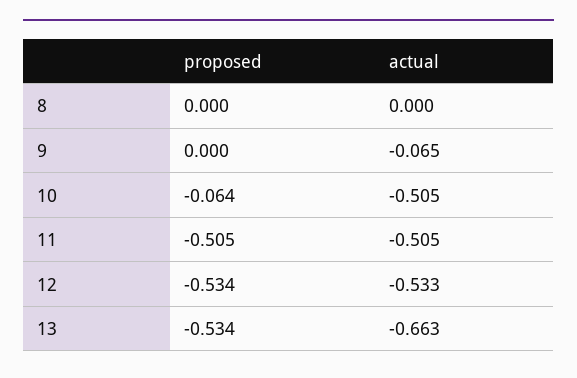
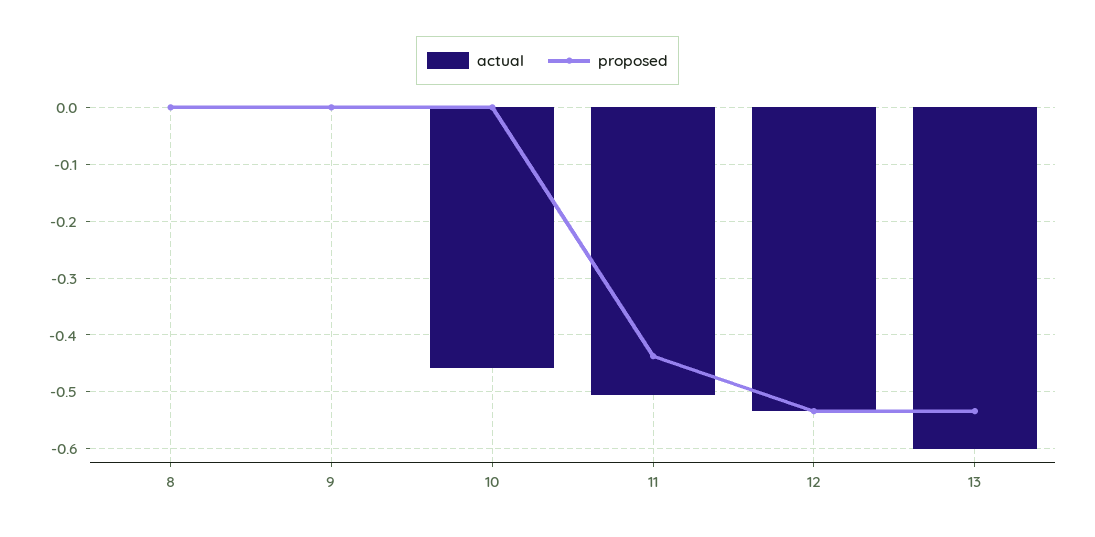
  {
    "proposed": {
      "8": 0,
      "9": 0,
-     "10": -0.064,
+     "10": 0,
-     "11": -0.505,
+     "11": -0.44,
      "12": -0.534,
      "13": -0.534
    },
    "actual": {
      "8": 0,
-     "9": -0.065,
+     "9": 0,
-     "10": -0.505,
+     "10": -0.46,
      "11": -0.505,
      "12": -0.533,
-     "13": -0.663
+     "13": -0.6
    }
  }

